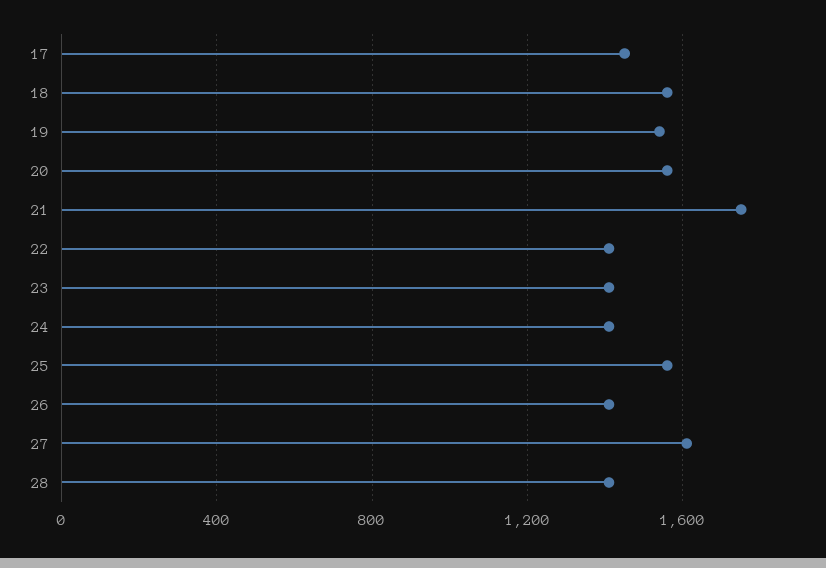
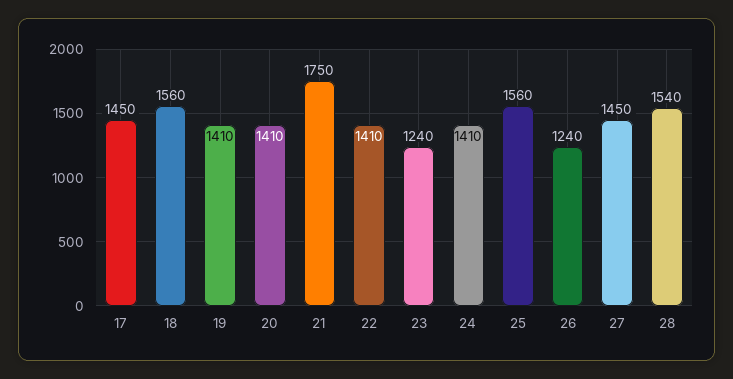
  {
    "17": 1450,
    "18": 1560,
-   "19": 1550,
+   "19": 1410,
-   "20": 1550,
+   "20": 1410,
    "21": 1750,
    "22": 1410,
-   "23": 1400,
+   "23": 1240,
    "24": 1410,
    "25": 1560,
-   "26": 1400,
+   "26": 1240,
-   "27": 1600,
+   "27": 1450,
-   "28": 1400
+   "28": 1540
  }

